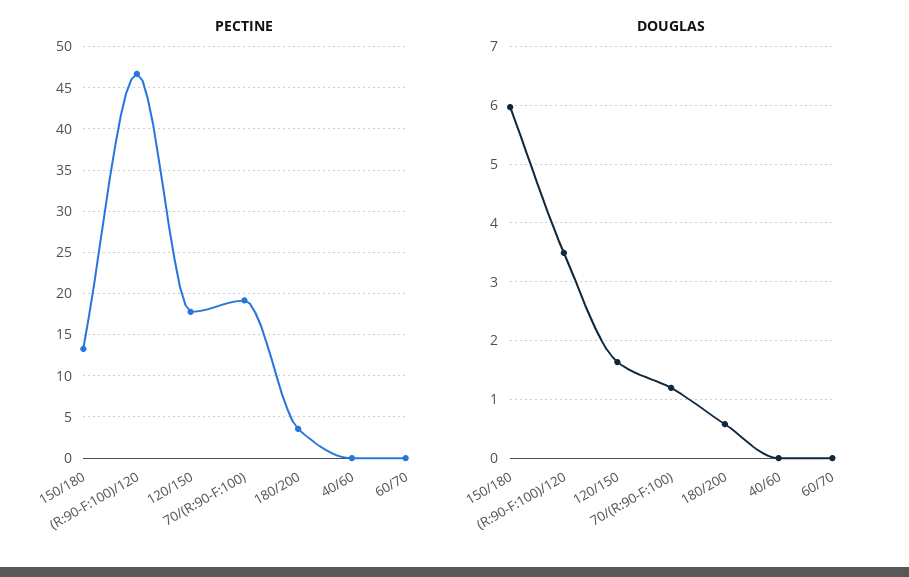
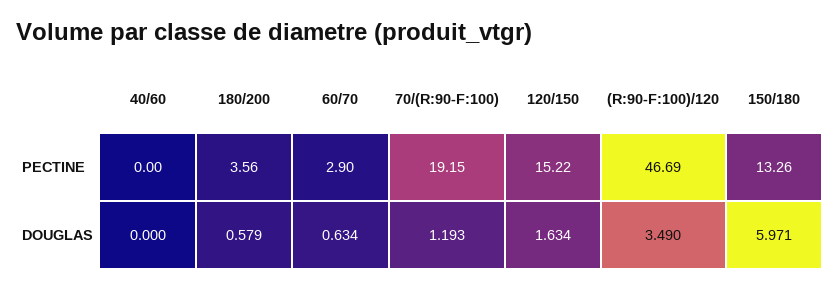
  {
    "PECTINE": {
      "150/180": 13.26,
      "(R:90-F:100)/120": 46.69,
-     "120/150": 18,
+     "120/150": 15.22,
      "70/(R:90-F:100)": 19.15,
      "180/200": 3.56,
      "40/60": 0,
-     "60/70": 0
+     "60/70": 2.9
    },
    "DOUGLAS": {
      "150/180": 5.971,
      "(R:90-F:100)/120": 3.49,
      "120/150": 1.634,
      "70/(R:90-F:100)": 1.193,
      "180/200": 0.579,
      "40/60": 0,
-     "60/70": 0
+     "60/70": 0.634
    }
  }

